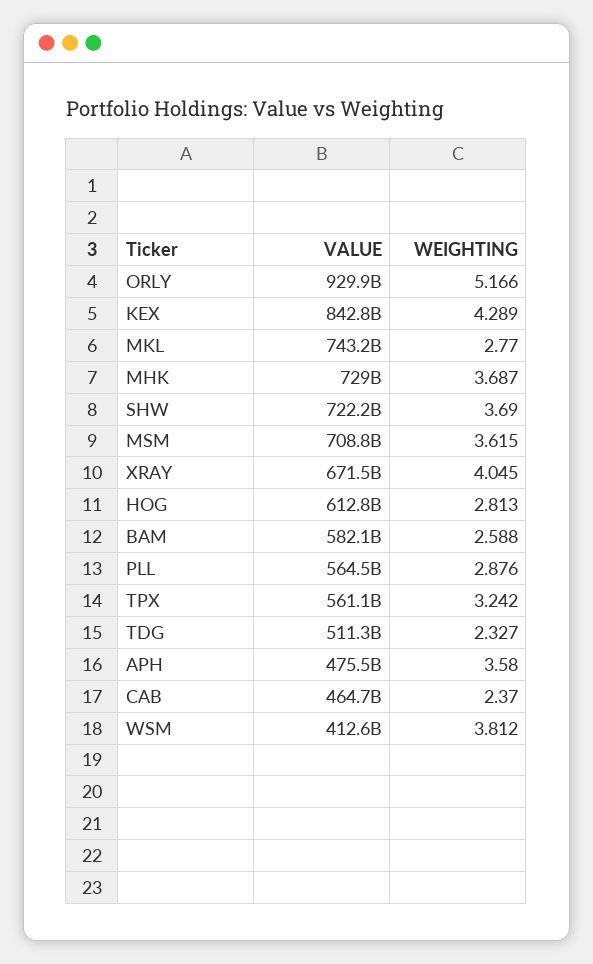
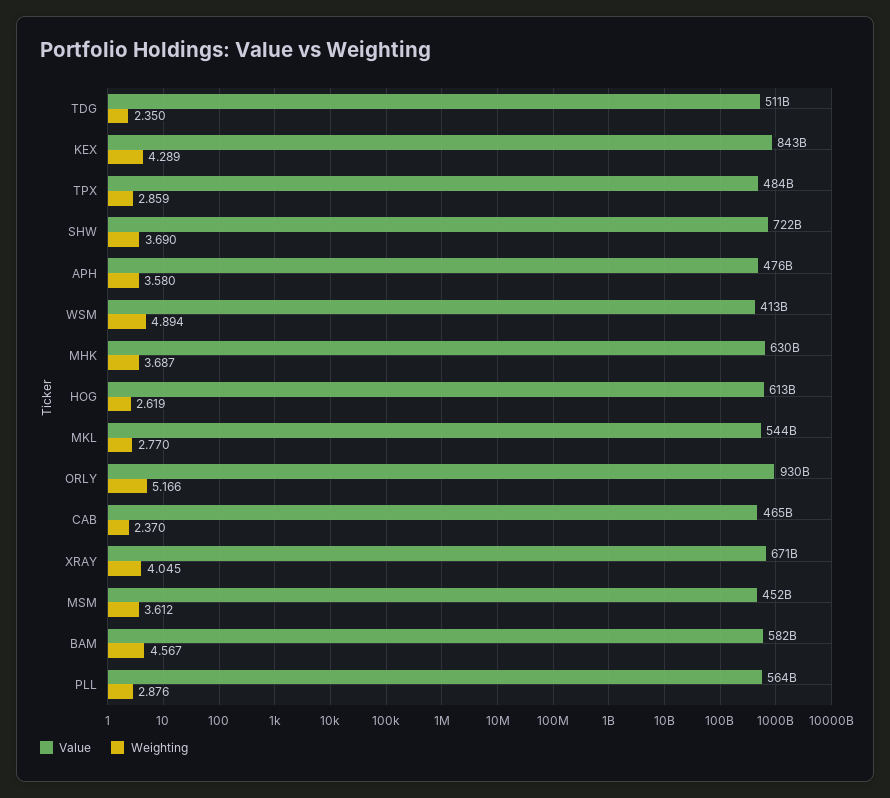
  {
    "VALUE": {
      "ORLY": 929900000000,
      "KEX": 842800000000,
-     "MKL": 743200000000,
+     "MKL": 544000000000,
-     "MHK": 729000000000,
+     "MHK": 630000000000,
      "SHW": 722200000000,
-     "MSM": 708800000000,
+     "MSM": 452000000000,
      "XRAY": 671500000000,
      "HOG": 612800000000,
      "BAM": 582100000000,
      "PLL": 564500000000,
-     "TPX": 561100000000,
+     "TPX": 484000000000,
      "TDG": 511300000000,
      "APH": 475500000000,
      "CAB": 464700000000,
      "WSM": 412600000000
    },
    "WEIGHTING": {
      "ORLY": 5.166,
      "KEX": 4.289,
      "MKL": 2.77,
      "MHK": 3.687,
      "SHW": 3.69,
-     "MSM": 3.615,
+     "MSM": 3.612,
      "XRAY": 4.045,
-     "HOG": 2.813,
+     "HOG": 2.619,
-     "BAM": 2.588,
+     "BAM": 4.567,
      "PLL": 2.876,
-     "TPX": 3.242,
+     "TPX": 2.859,
-     "TDG": 2.327,
+     "TDG": 2.35,
      "APH": 3.58,
      "CAB": 2.37,
-     "WSM": 3.812
+     "WSM": 4.894
    }
  }

